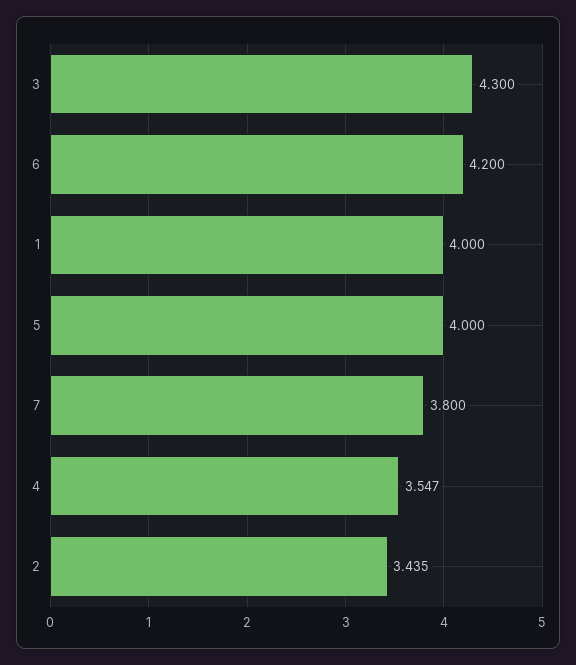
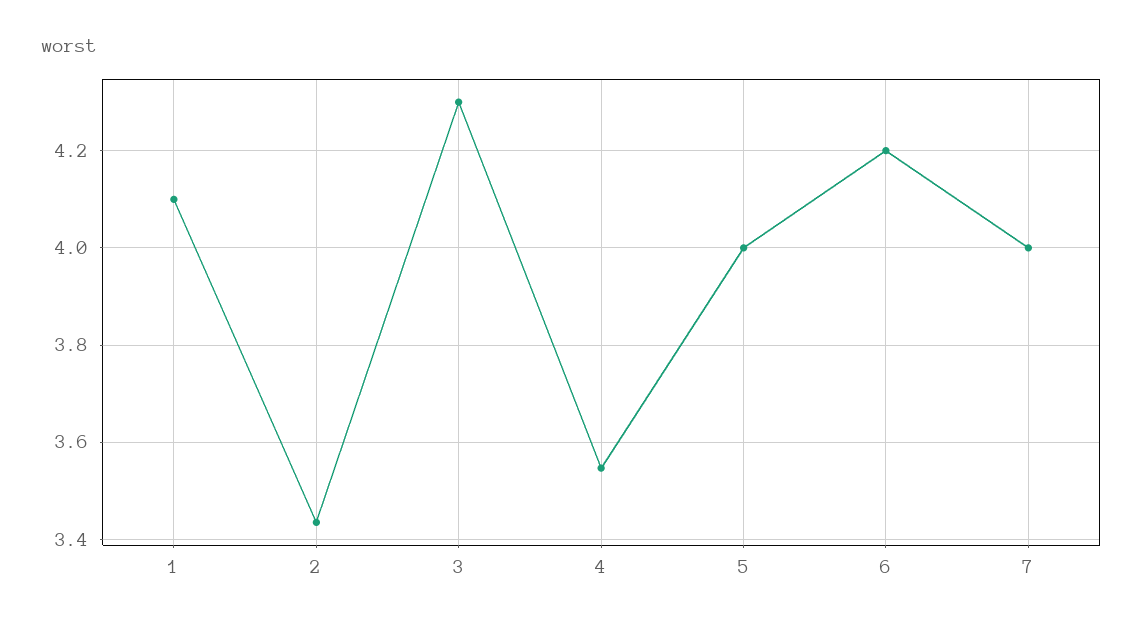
  {
    "3": 4.3,
    "6": 4.2,
-   "1": 4,
+   "1": 4.1,
    "5": 4,
-   "7": 3.8,
+   "7": 4,
    "4": 3.547,
    "2": 3.435
  }

